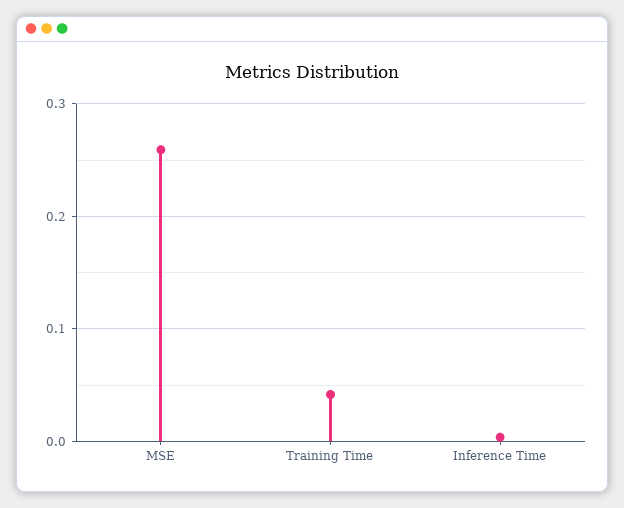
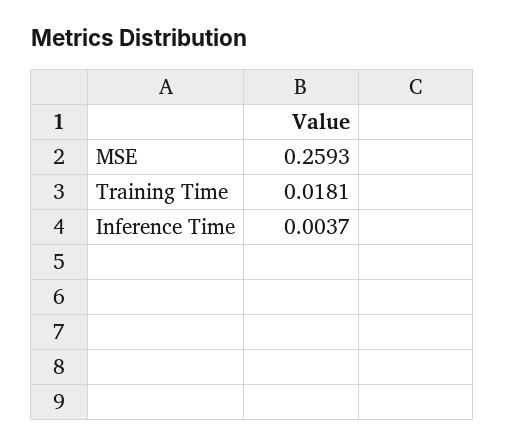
  {
    "MSE": 0.2593,
-   "Training Time": 0.04,
+   "Training Time": 0.0181,
    "Inference Time": 0.0037
  }

